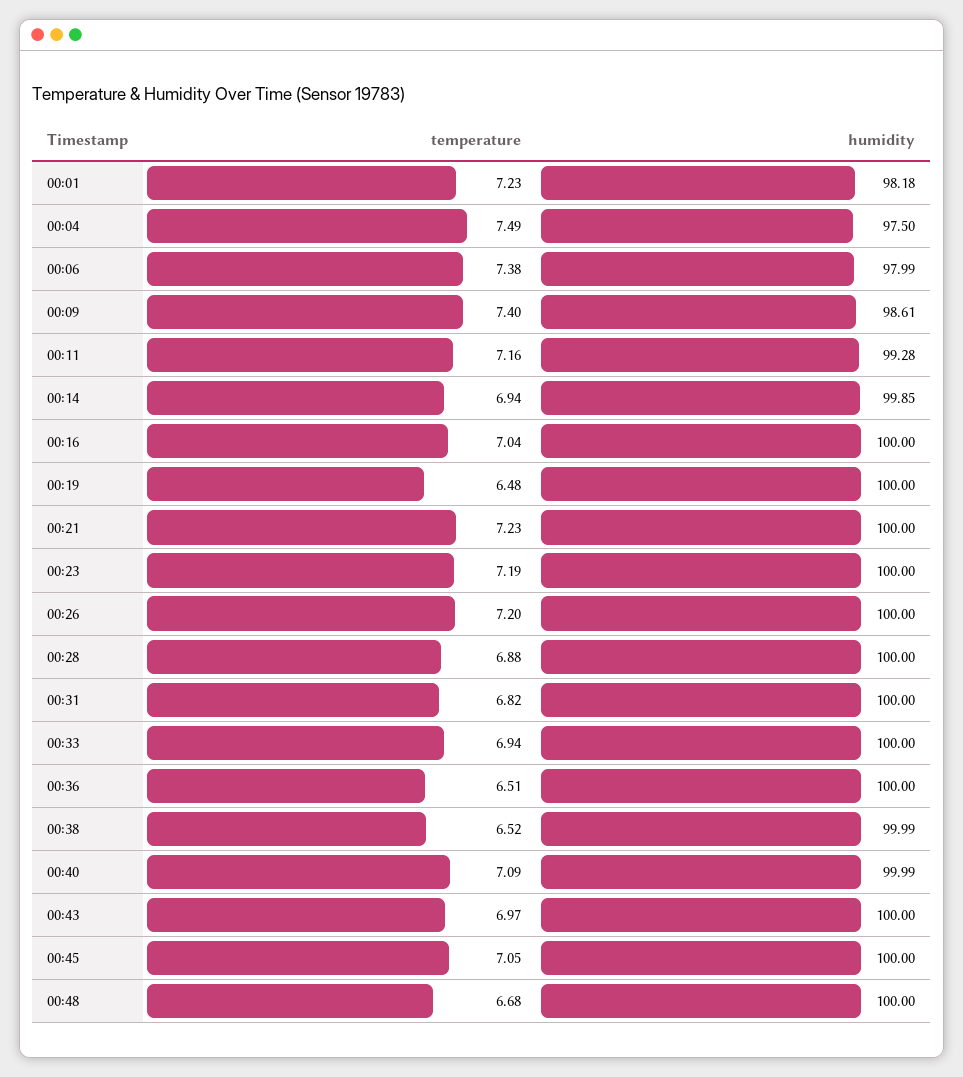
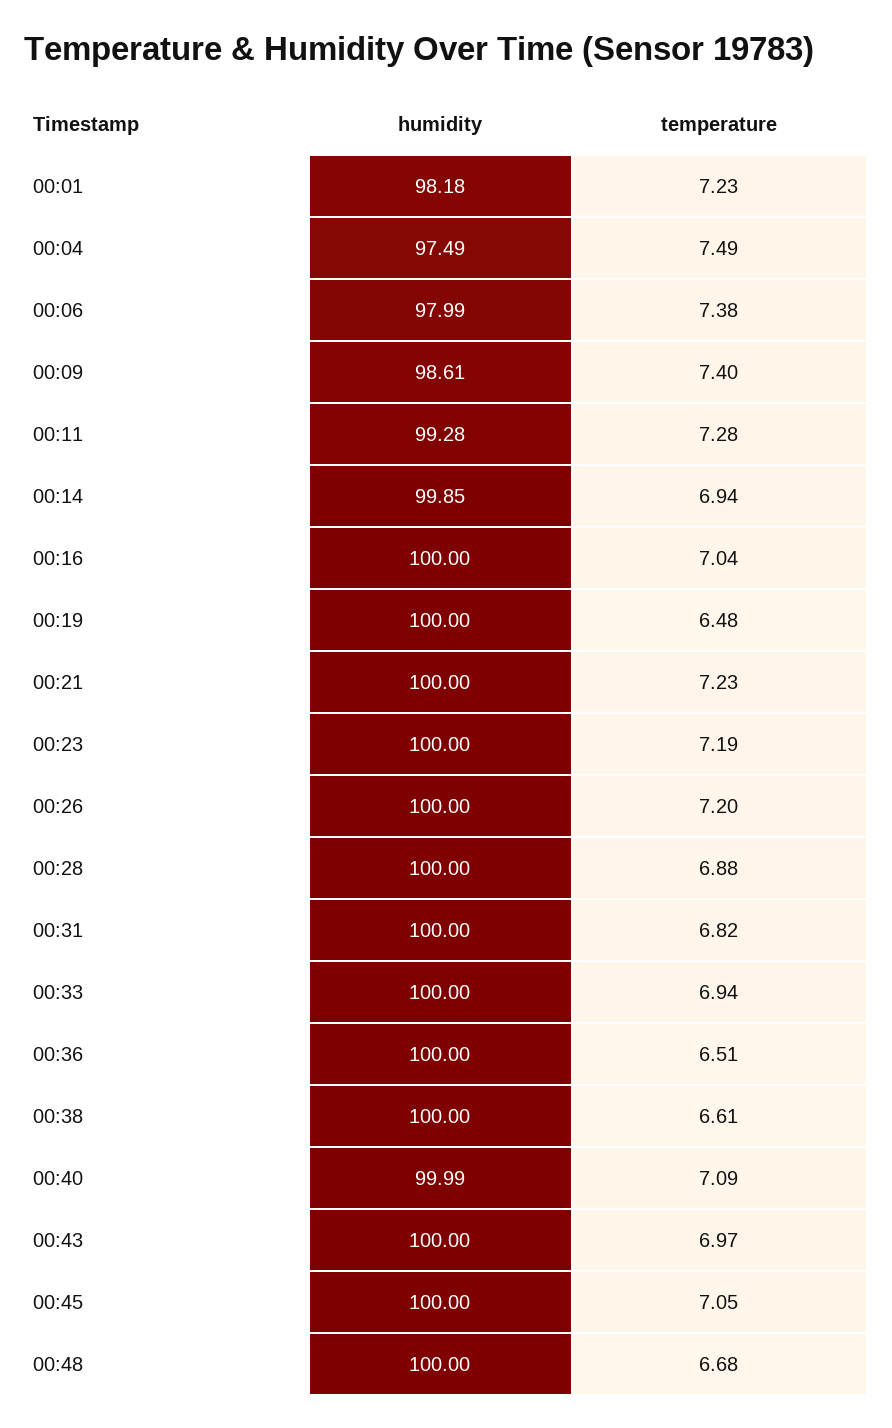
  {
    "temperature": {
      "00:01": 7.23,
      "00:04": 7.49,
      "00:06": 7.38,
      "00:09": 7.4,
-     "00:11": 7.16,
+     "00:11": 7.28,
      "00:14": 6.94,
      "00:16": 7.04,
      "00:19": 6.48,
      "00:21": 7.23,
      "00:23": 7.19,
      "00:26": 7.2,
      "00:28": 6.88,
      "00:31": 6.82,
      "00:33": 6.94,
      "00:36": 6.51,
-     "00:38": 6.52,
+     "00:38": 6.61,
      "00:40": 7.09,
      "00:43": 6.97,
      "00:45": 7.05,
      "00:48": 6.68
    },
    "humidity": {
      "00:01": 98.18,
-     "00:04": 97.5,
+     "00:04": 97.49,
      "00:06": 97.99,
      "00:09": 98.61,
      "00:11": 99.28,
      "00:14": 99.85,
      "00:16": 100,
      "00:19": 100,
      "00:21": 100,
      "00:23": 100,
      "00:26": 100,
      "00:28": 100,
      "00:31": 100,
      "00:33": 100,
      "00:36": 100,
-     "00:38": 99.99,
+     "00:38": 100,
      "00:40": 99.99,
      "00:43": 100,
      "00:45": 100,
      "00:48": 100
    }
  }

